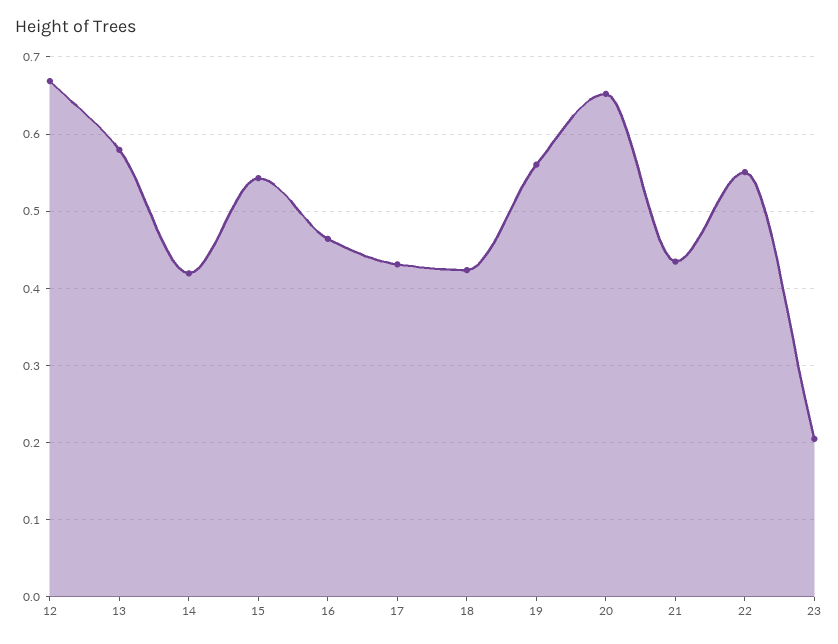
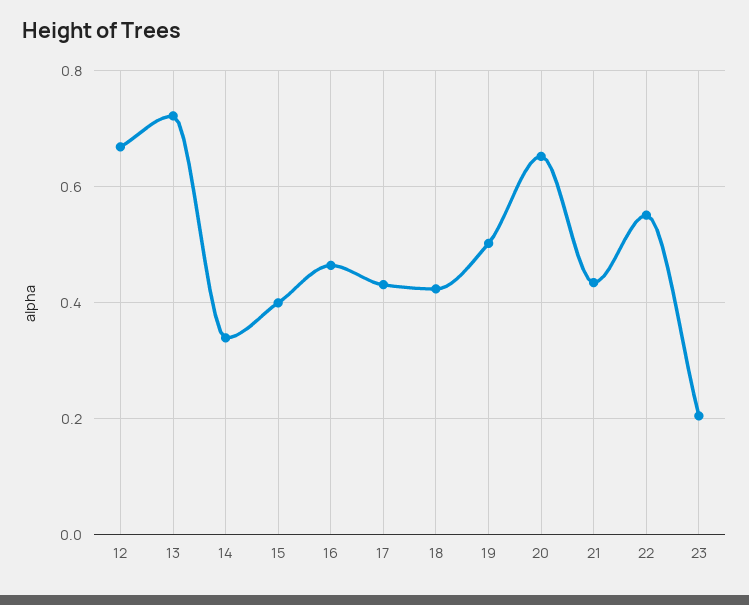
  {
    "12": 0.67,
-   "13": 0.58,
+   "13": 0.72,
-   "14": 0.42,
+   "14": 0.34,
-   "15": 0.54,
+   "15": 0.4,
    "16": 0.46,
    "17": 0.43,
    "18": 0.42,
-   "19": 0.56,
+   "19": 0.5,
    "20": 0.65,
    "21": 0.43,
    "22": 0.55,
    "23": 0.2
  }

